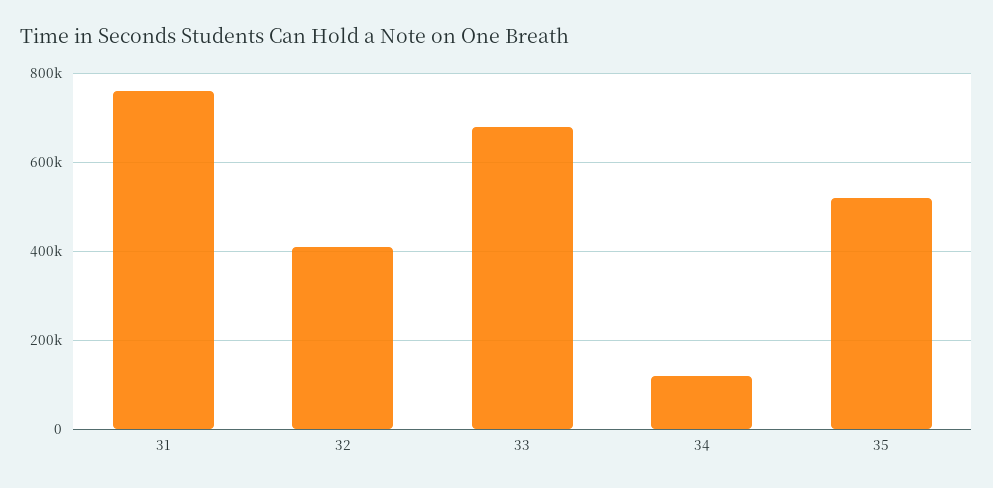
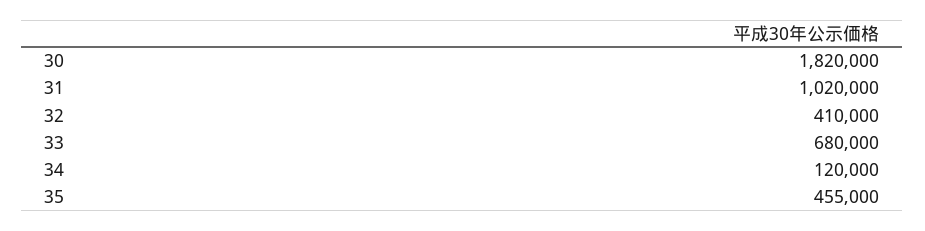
  {
-   "31": 760000,
+   "31": 1020000,
    "32": 410000,
    "33": 680000,
    "34": 120000,
-   "35": 520000
+   "35": 455000,
+   "30": 1820000
  }

